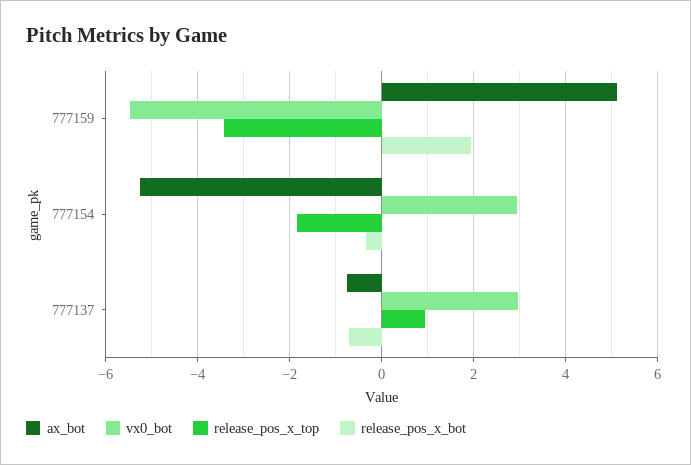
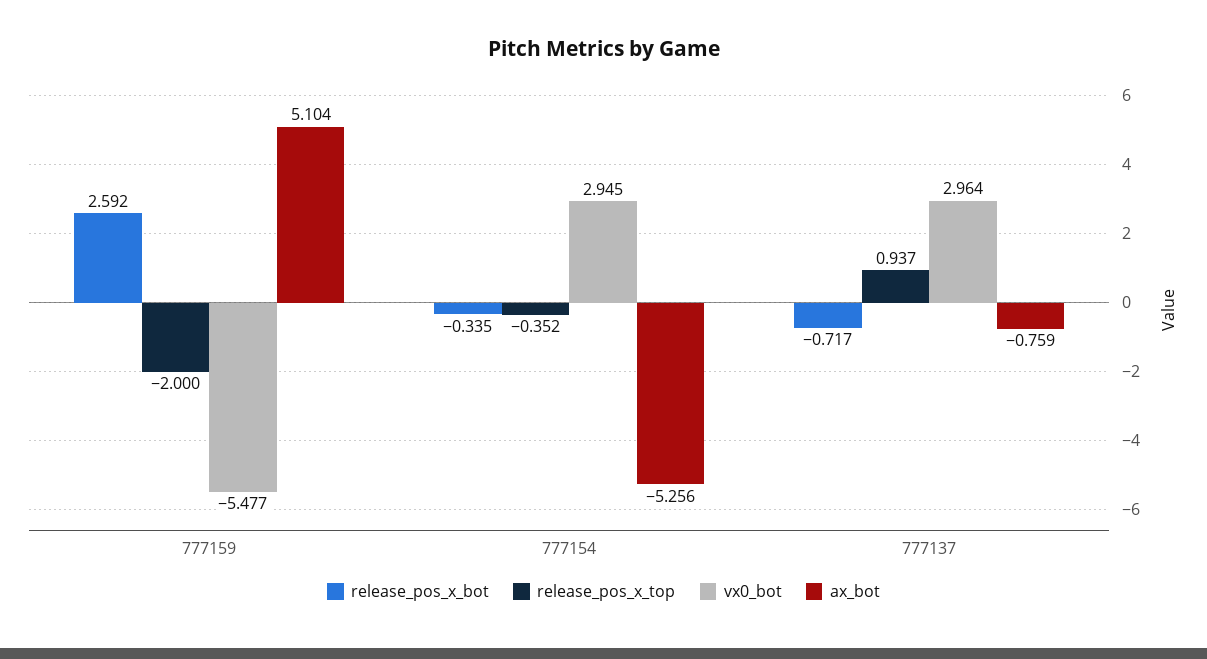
  {
    "ax_bot": {
      "777159": 5.104,
      "777154": -5.256,
      "777137": -0.759
    },
    "vx0_bot": {
      "777159": -5.477,
      "777154": 2.945,
      "777137": 2.964
    },
    "release_pos_x_top": {
-     "777159": -3.4,
+     "777159": -2,
-     "777154": -1.8,
+     "777154": -0.352,
      "777137": 0.937
    },
    "release_pos_x_bot": {
-     "777159": 2,
+     "777159": 2.592,
      "777154": -0.335,
      "777137": -0.717
    }
  }

